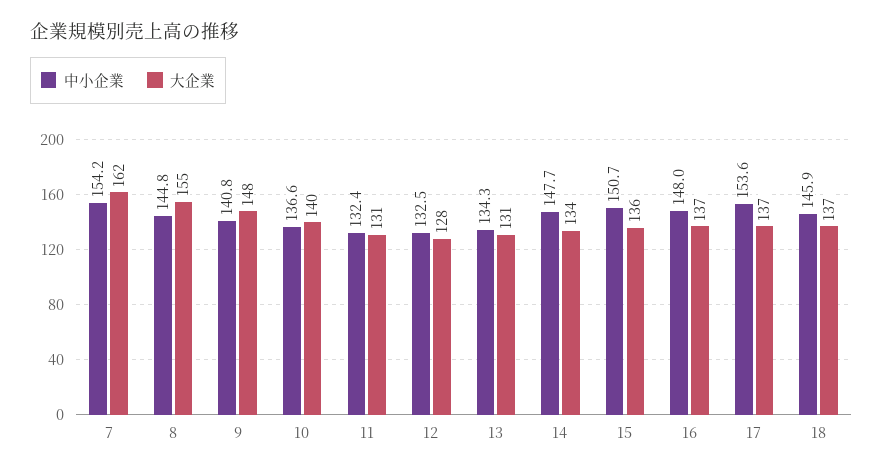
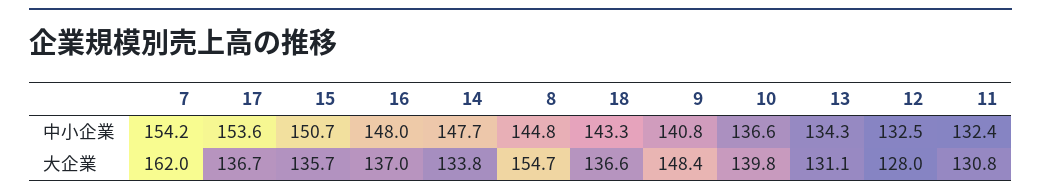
  {
    "中小企業": {
      "7": 154.2,
      "8": 144.8,
      "9": 140.8,
      "10": 136.6,
      "11": 132.4,
      "12": 132.5,
      "13": 134.3,
      "14": 147.7,
      "15": 150.7,
      "16": 148,
      "17": 153.6,
-     "18": 145.9
+     "18": 143.3
    },
    "大企業": {
      "7": 162,
      "8": 154.7,
      "9": 148.4,
      "10": 139.8,
      "11": 130.8,
      "12": 128,
      "13": 131.1,
      "14": 133.8,
      "15": 135.7,
      "16": 137,
      "17": 136.7,
      "18": 136.6
    }
  }

